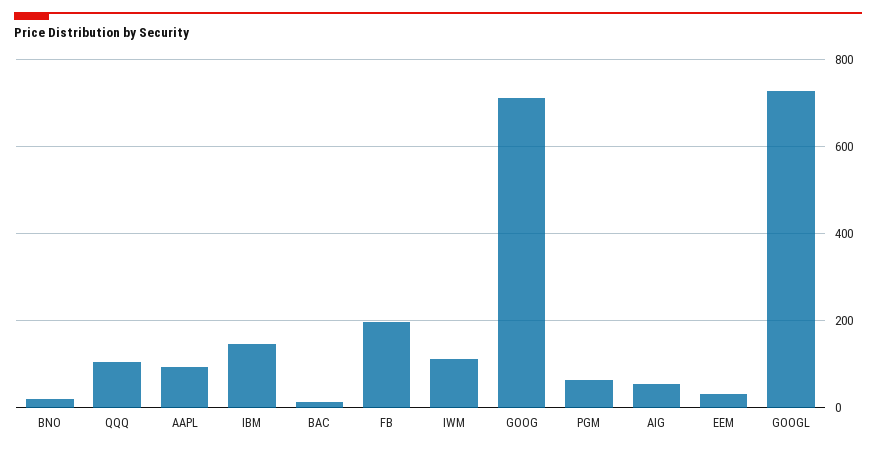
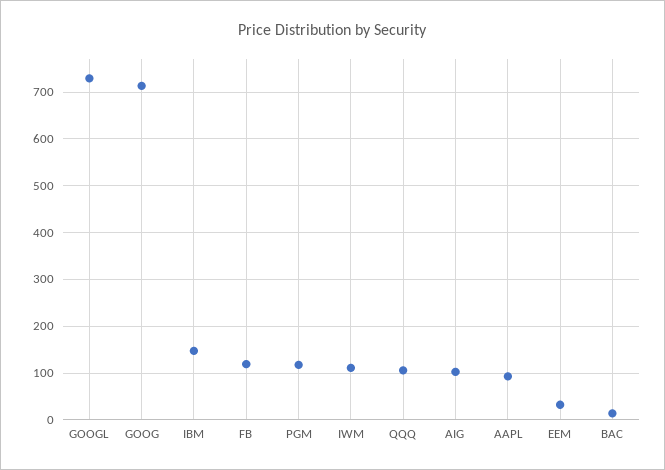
  {
-   "BNO": 20,
    "QQQ": 100,
    "AAPL": 100,
    "IBM": 140,
    "BAC": 20,
-   "FB": 200,
+   "FB": 120,
    "IWM": 120,
    "GOOG": 720,
-   "PGM": 60,
+   "PGM": 120,
-   "AIG": 60,
+   "AIG": 100,
    "EEM": 40,
    "GOOGL": 720
  }

